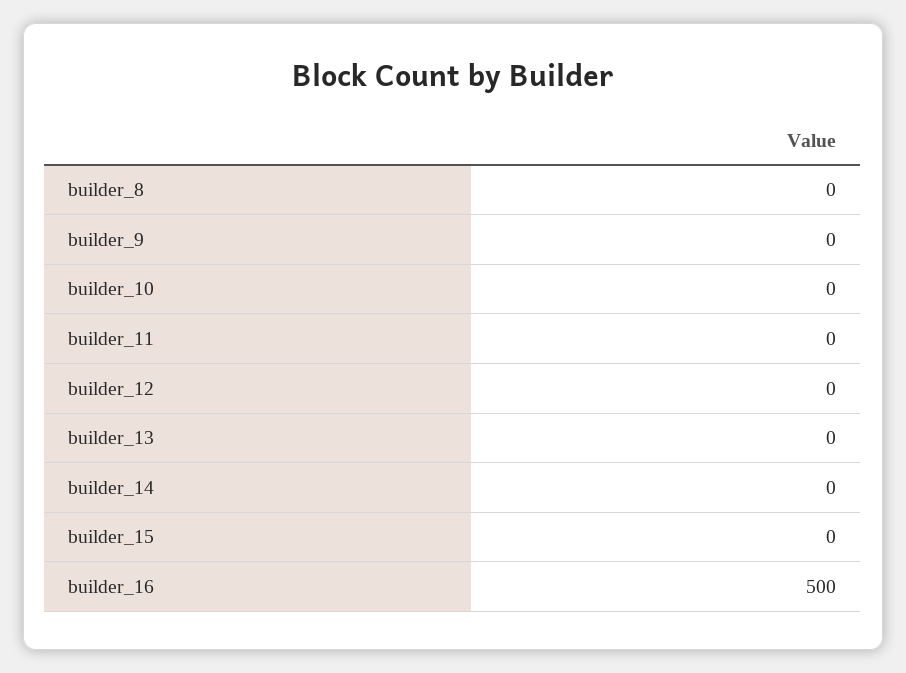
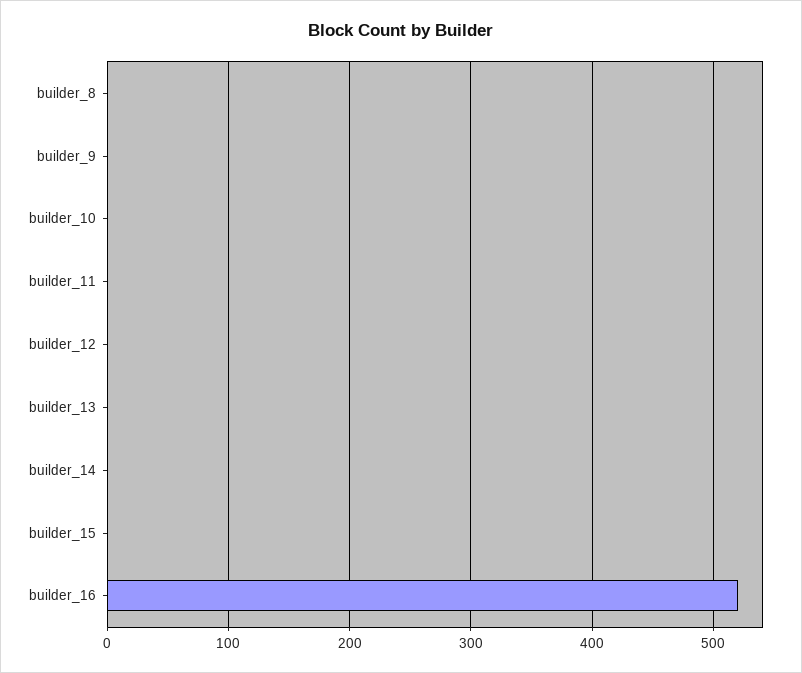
  {
    "builder_8": 0,
    "builder_9": 0,
    "builder_10": 0,
    "builder_11": 0,
    "builder_12": 0,
    "builder_13": 0,
    "builder_14": 0,
    "builder_15": 0,
-   "builder_16": 500
+   "builder_16": 520
  }

